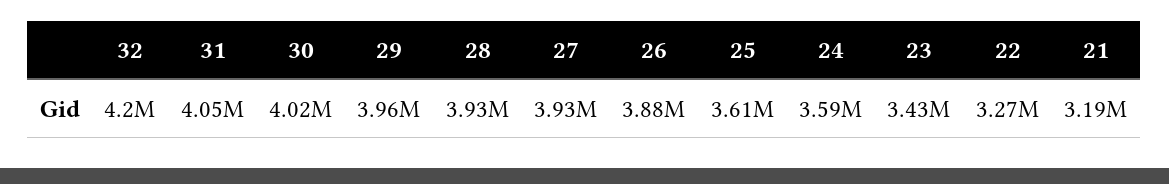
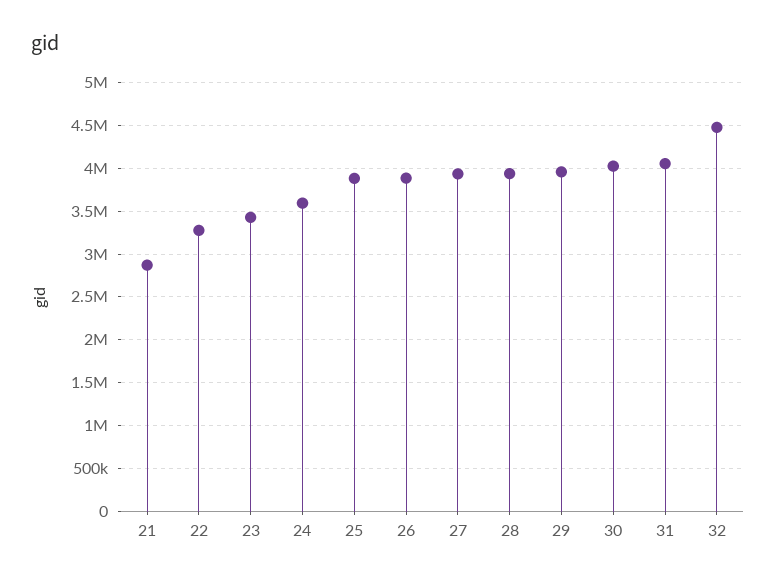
  {
-   "32": 4200000,
+   "32": 4500000,
    "31": 4050000,
    "30": 4020000,
    "29": 3960000,
    "28": 3930000,
    "27": 3930000,
    "26": 3880000,
-   "25": 3610000,
+   "25": 3900000,
    "24": 3590000,
    "23": 3430000,
    "22": 3270000,
-   "21": 3190000
+   "21": 2900000
  }

